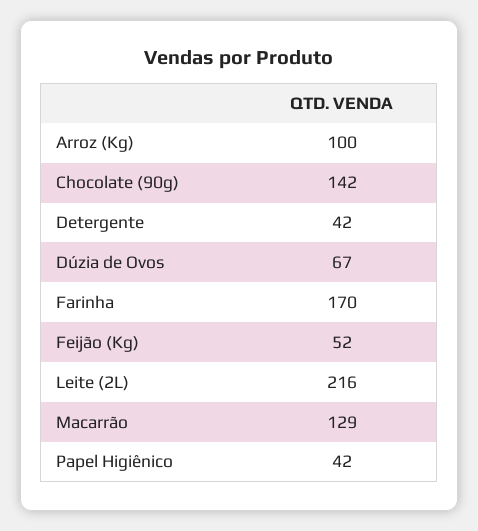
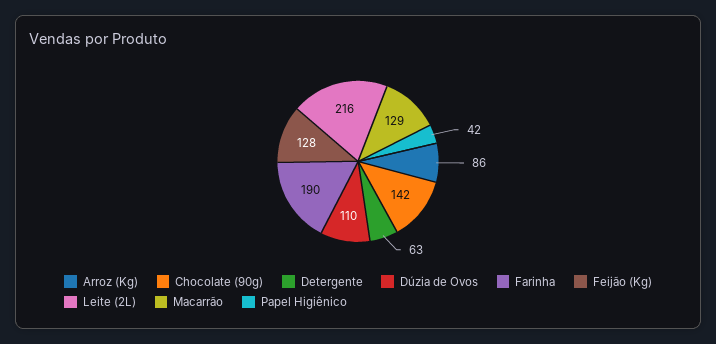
  {
-   "Arroz (Kg)": 100,
+   "Arroz (Kg)": 86,
    "Chocolate (90g)": 142,
-   "Detergente": 42,
+   "Detergente": 63,
-   "Dúzia de Ovos": 67,
+   "Dúzia de Ovos": 110,
-   "Farinha": 170,
+   "Farinha": 190,
-   "Feijão (Kg)": 52,
+   "Feijão (Kg)": 128,
    "Leite (2L)": 216,
    "Macarrão": 129,
    "Papel Higiênico": 42
  }

